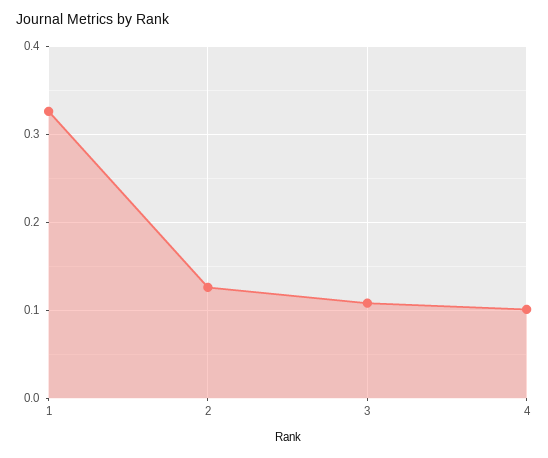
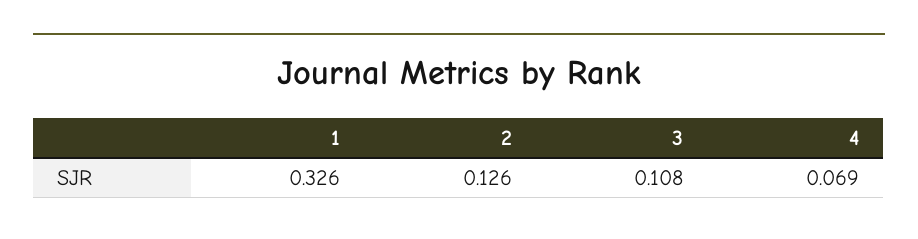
  {
    "1": 0.326,
    "2": 0.126,
    "3": 0.108,
-   "4": 0.1
+   "4": 0.069
  }

